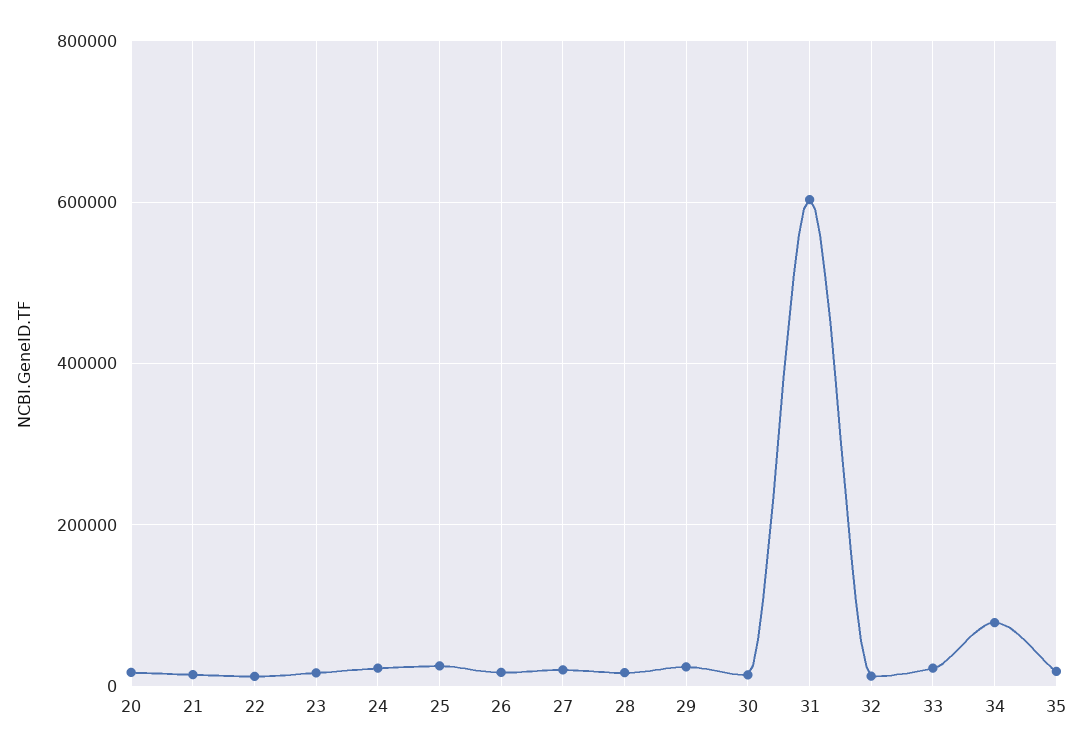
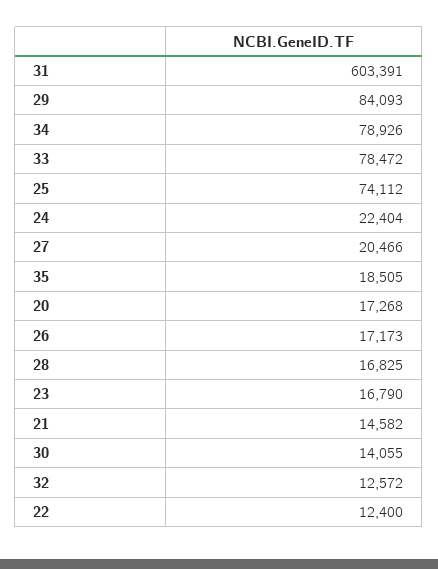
  {
    "20": 17268,
    "21": 14582,
    "22": 12400,
    "23": 16790,
    "24": 22404,
-   "25": 20000,
+   "25": 74112,
    "26": 17173,
    "27": 20466,
    "28": 16825,
-   "29": 20000,
+   "29": 84093,
    "30": 14055,
    "31": 603391,
    "32": 12572,
-   "33": 20000,
+   "33": 78472,
    "34": 78926,
    "35": 18505
  }

